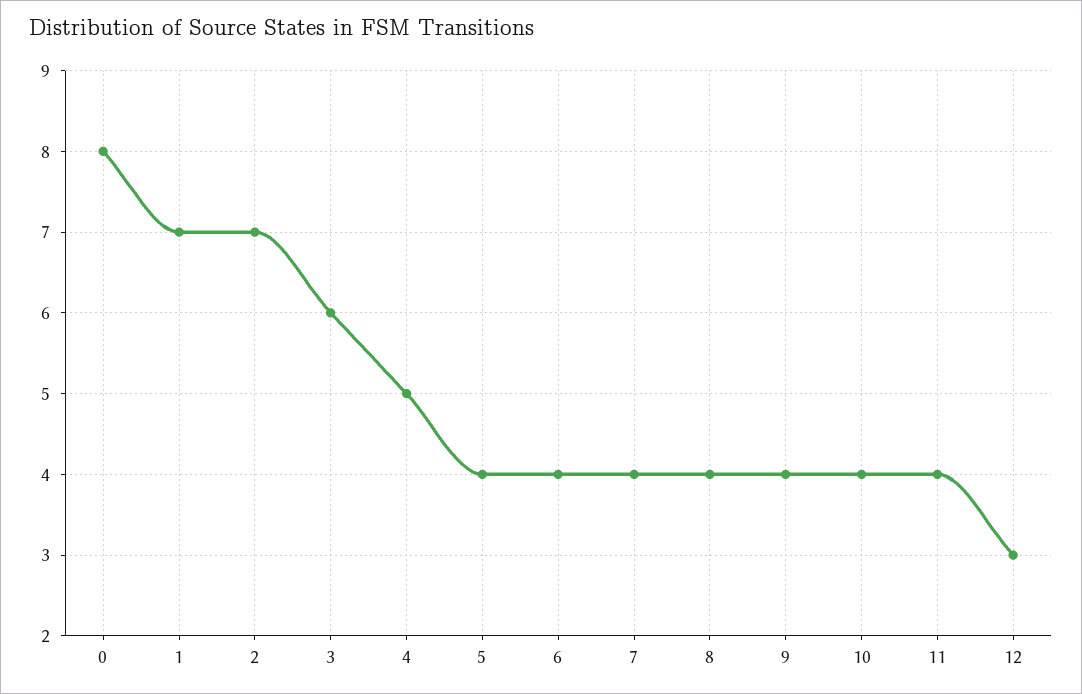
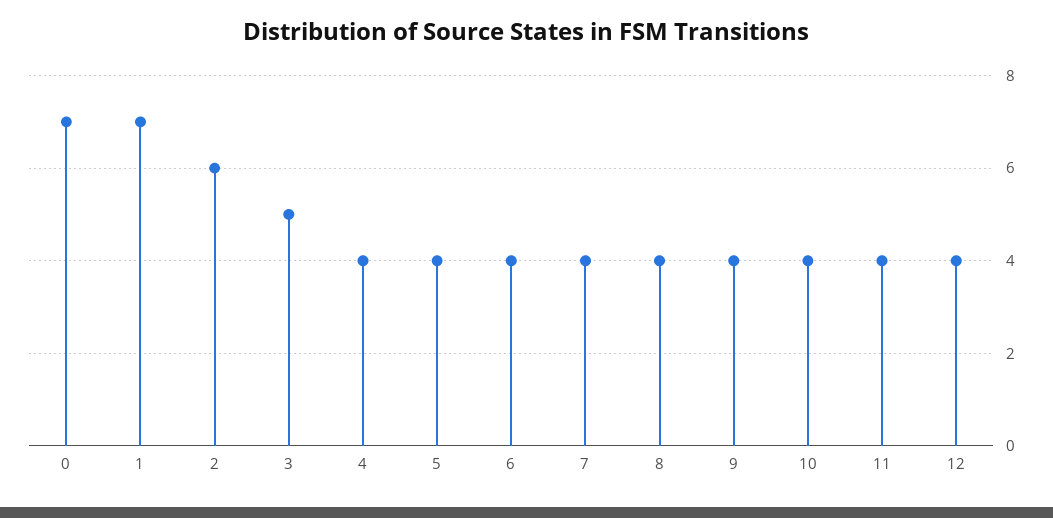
  {
-   "0": 8,
+   "0": 7,
    "1": 7,
-   "2": 7,
+   "2": 6,
-   "3": 6,
+   "3": 5,
-   "4": 5,
+   "4": 4,
    "5": 4,
    "6": 4,
    "7": 4,
    "8": 4,
    "9": 4,
    "10": 4,
    "11": 4,
-   "12": 3
+   "12": 4
  }

